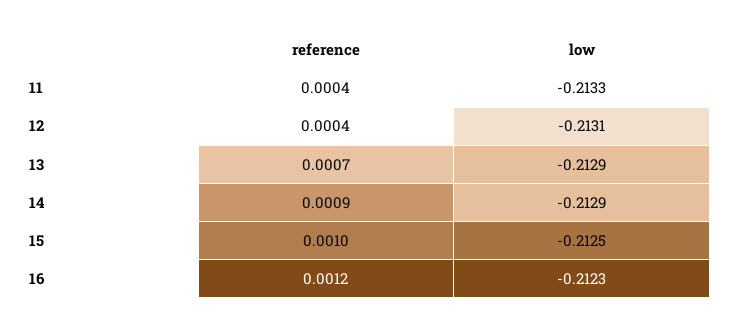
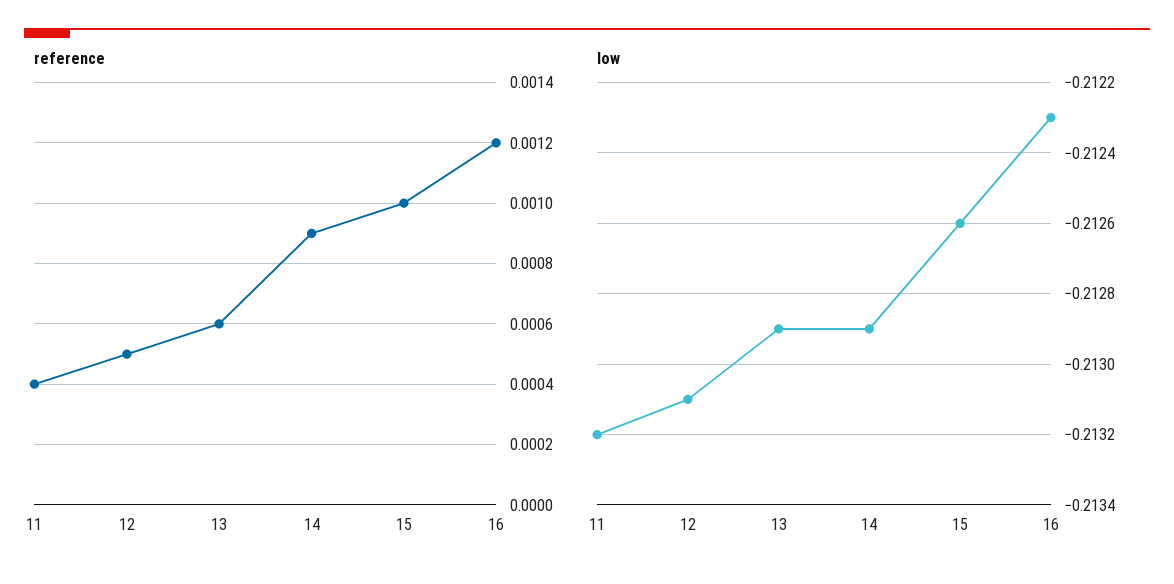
  {
    "reference": {
      "11": 0.0004,
-     "12": 0.0004,
+     "12": 0.0005,
-     "13": 0.0007,
+     "13": 0.0006,
      "14": 0.0009,
      "15": 0.001,
      "16": 0.0012
    },
    "low": {
-     "11": -0.2133,
+     "11": -0.2132,
      "12": -0.2131,
      "13": -0.2129,
      "14": -0.2129,
-     "15": -0.2125,
+     "15": -0.2126,
      "16": -0.2123
    }
  }

